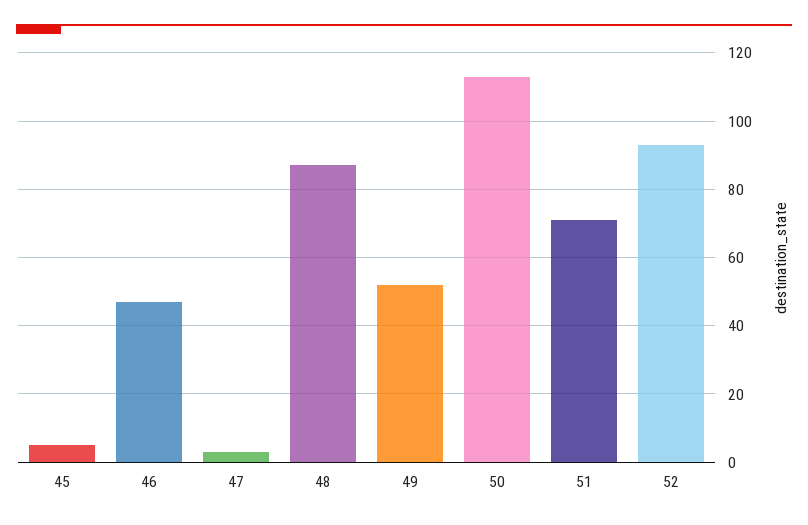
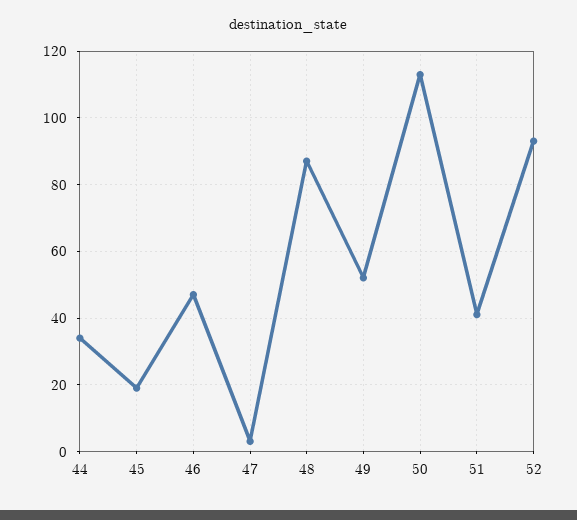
  {
-   "45": 5,
+   "45": 20,
    "46": 45,
    "47": 5,
    "48": 85,
    "49": 50,
    "50": 115,
-   "51": 70,
+   "51": 40,
-   "52": 95
+   "52": 95,
+   "44": 35
  }

